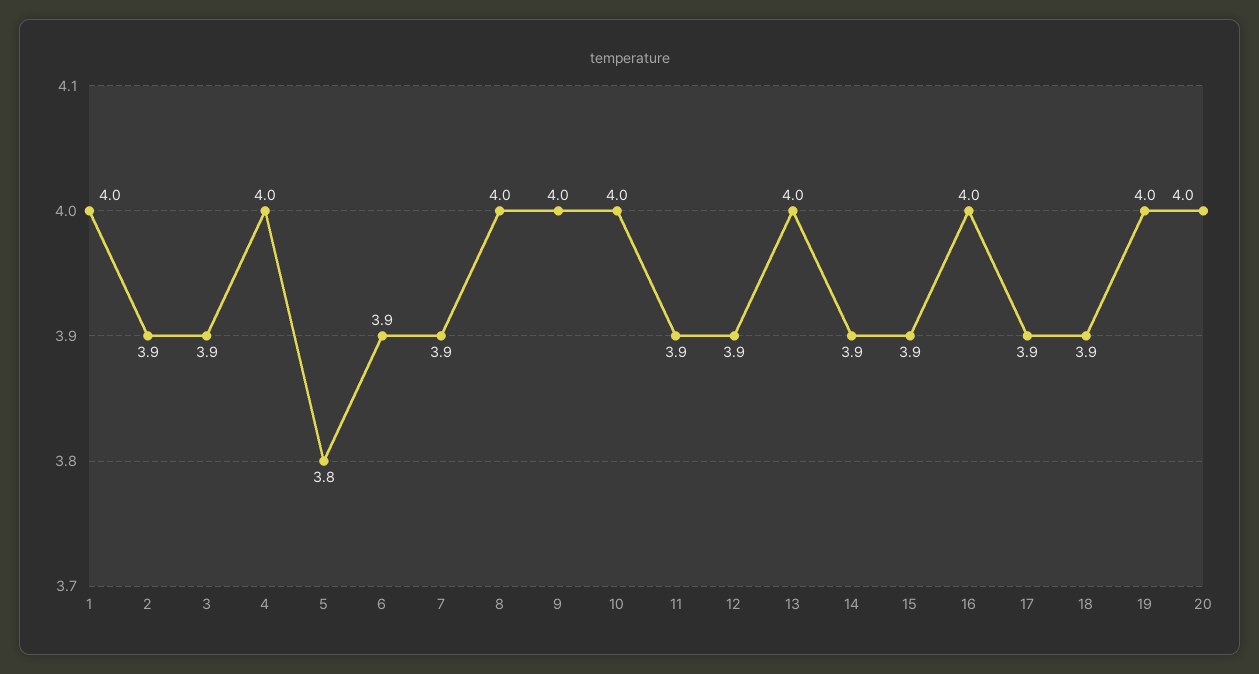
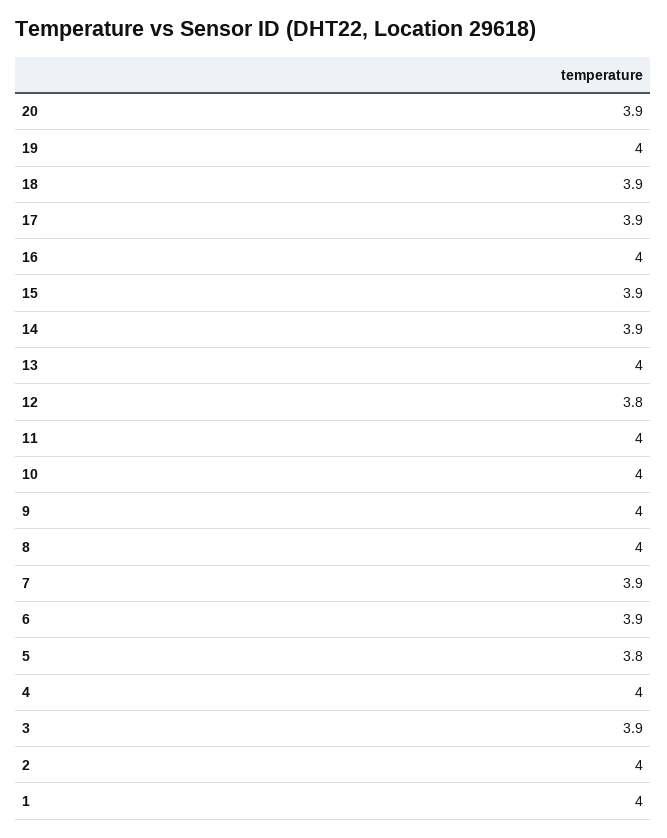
  {
    "1": 4,
-   "2": 3.9,
+   "2": 4,
    "3": 3.9,
    "4": 4,
    "5": 3.8,
    "6": 3.9,
    "7": 3.9,
    "8": 4,
    "9": 4,
    "10": 4,
-   "11": 3.9,
+   "11": 4,
-   "12": 3.9,
+   "12": 3.8,
    "13": 4,
    "14": 3.9,
    "15": 3.9,
    "16": 4,
    "17": 3.9,
    "18": 3.9,
    "19": 4,
-   "20": 4
+   "20": 3.9
  }

